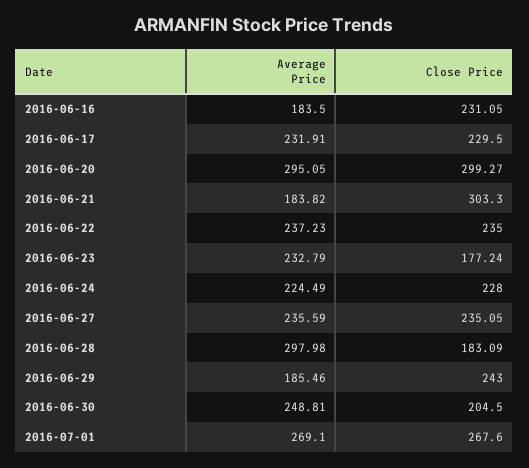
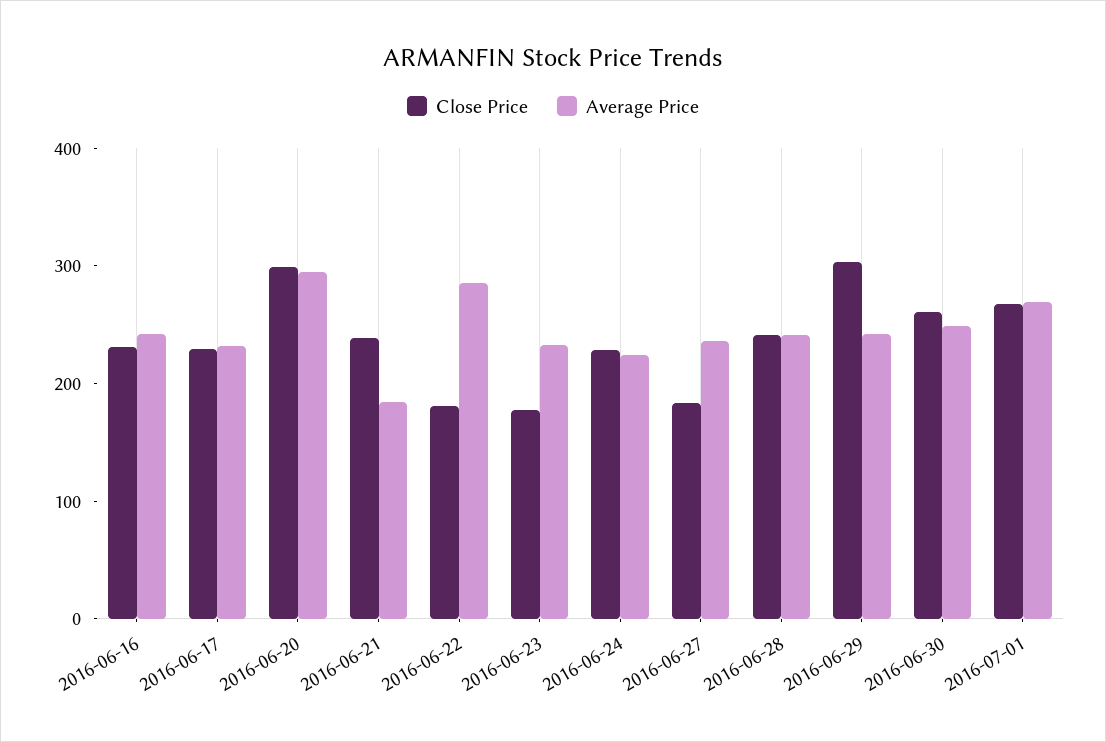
  {
    "Average Price": {
-     "2016-06-16": 183.5,
+     "2016-06-16": 240,
      "2016-06-17": 231.91,
      "2016-06-20": 295.05,
      "2016-06-21": 183.82,
-     "2016-06-22": 237.23,
+     "2016-06-22": 280,
      "2016-06-23": 232.79,
      "2016-06-24": 224.49,
      "2016-06-27": 235.59,
-     "2016-06-28": 297.98,
+     "2016-06-28": 240,
-     "2016-06-29": 185.46,
+     "2016-06-29": 240,
      "2016-06-30": 248.81,
      "2016-07-01": 269.1
    },
    "Close Price": {
      "2016-06-16": 231.05,
      "2016-06-17": 229.5,
      "2016-06-20": 299.27,
-     "2016-06-21": 303.3,
+     "2016-06-21": 240,
-     "2016-06-22": 235,
+     "2016-06-22": 180,
      "2016-06-23": 177.24,
      "2016-06-24": 228,
-     "2016-06-27": 235.05,
+     "2016-06-27": 180,
-     "2016-06-28": 183.09,
+     "2016-06-28": 240,
-     "2016-06-29": 243,
+     "2016-06-29": 300,
-     "2016-06-30": 204.5,
+     "2016-06-30": 260,
      "2016-07-01": 267.6
    }
  }

